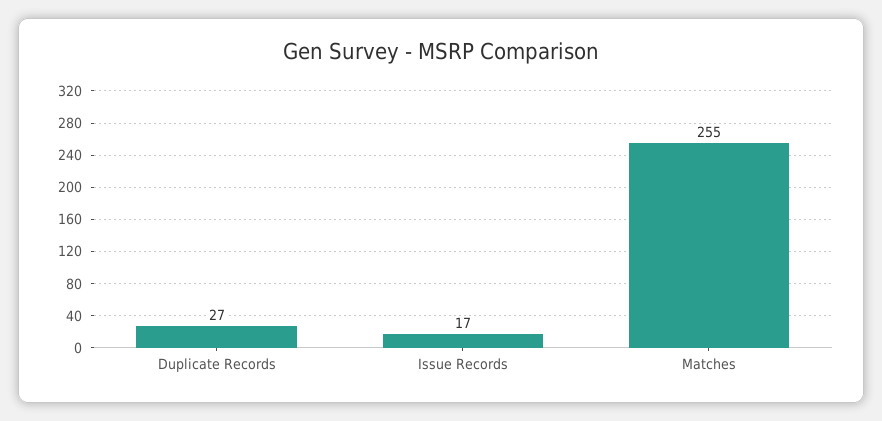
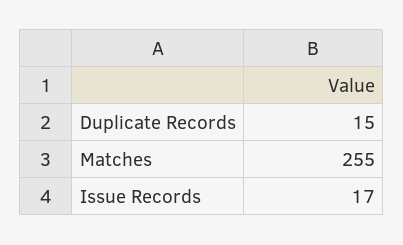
  {
-   "Duplicate Records": 27,
+   "Duplicate Records": 15,
    "Issue Records": 17,
    "Matches": 255
  }

